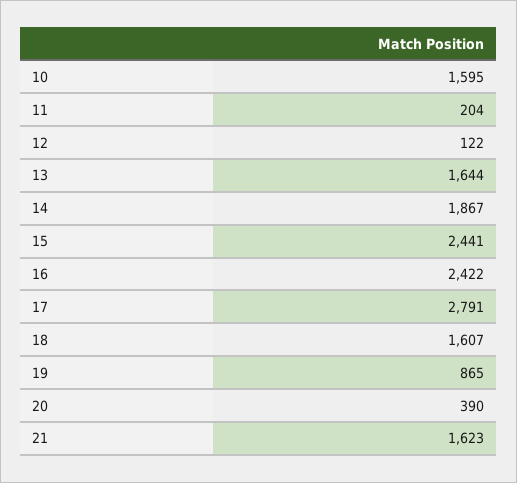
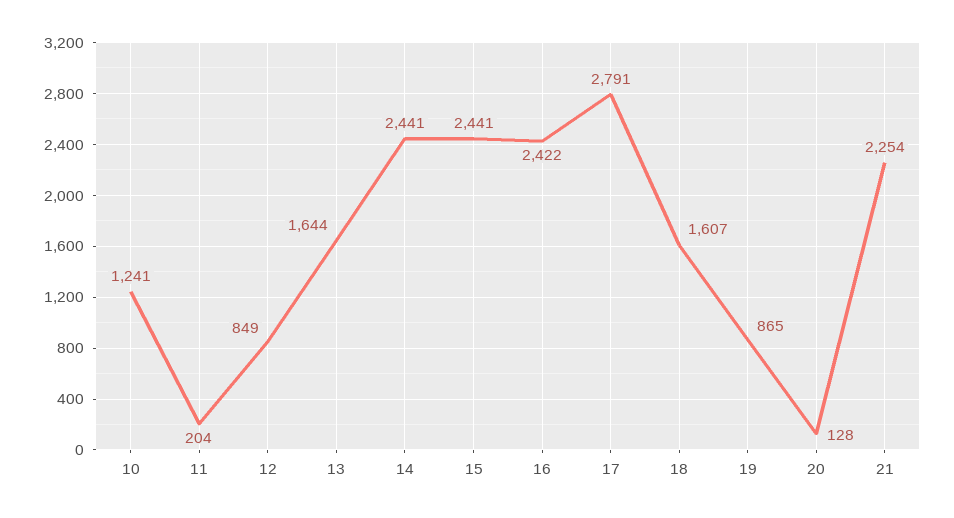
  {
-   "10": 1595,
+   "10": 1241,
    "11": 204,
-   "12": 122,
+   "12": 849,
    "13": 1644,
-   "14": 1867,
+   "14": 2441,
    "15": 2441,
    "16": 2422,
    "17": 2791,
    "18": 1607,
    "19": 865,
-   "20": 390,
+   "20": 128,
-   "21": 1623
+   "21": 2254
  }

